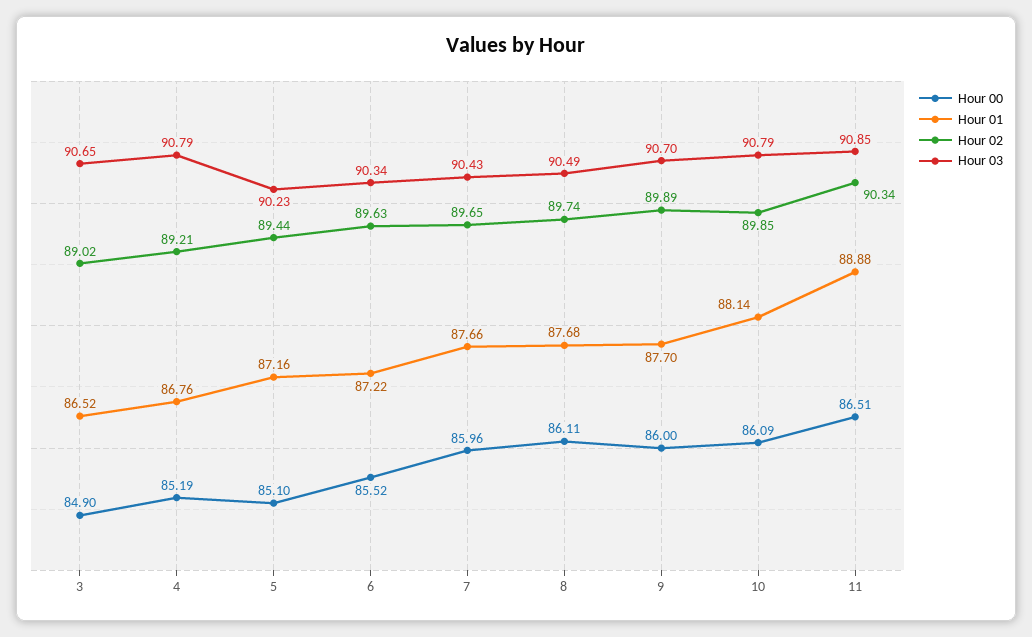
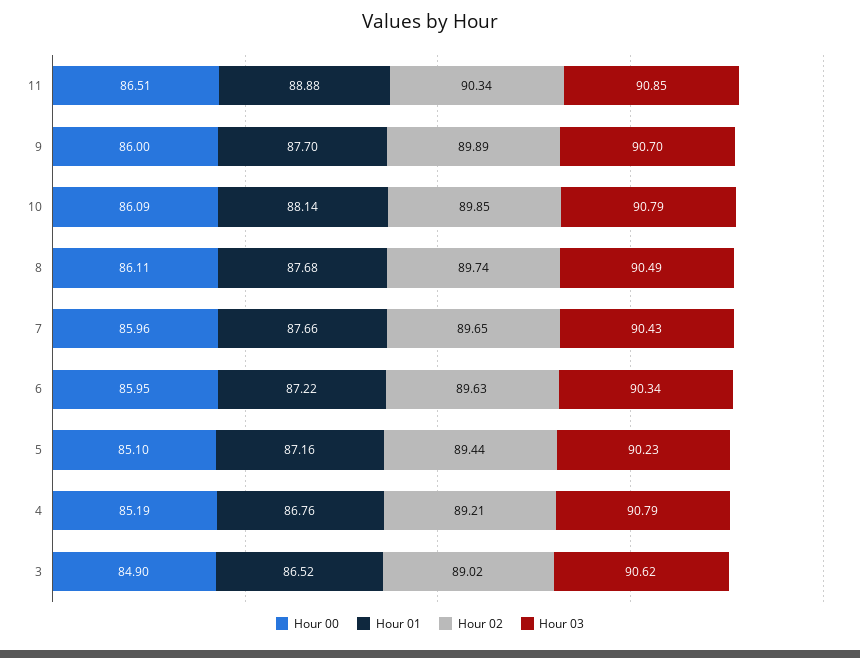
  {
    "Hour 00": {
      "3": 84.9,
      "4": 85.19,
      "5": 85.1,
-     "6": 85.52,
+     "6": 85.95,
      "7": 85.96,
      "8": 86.11,
      "9": 86,
      "10": 86.09,
      "11": 86.51
    },
    "Hour 01": {
      "3": 86.52,
      "4": 86.76,
      "5": 87.16,
      "6": 87.22,
      "7": 87.66,
      "8": 87.68,
      "9": 87.7,
      "10": 88.14,
      "11": 88.88
    },
    "Hour 02": {
      "3": 89.02,
      "4": 89.21,
      "5": 89.44,
      "6": 89.63,
      "7": 89.65,
      "8": 89.74,
      "9": 89.89,
      "10": 89.85,
      "11": 90.34
    },
    "Hour 03": {
-     "3": 90.65,
+     "3": 90.62,
      "4": 90.79,
      "5": 90.23,
      "6": 90.34,
      "7": 90.43,
      "8": 90.49,
      "9": 90.7,
      "10": 90.79,
      "11": 90.85
    }
  }

